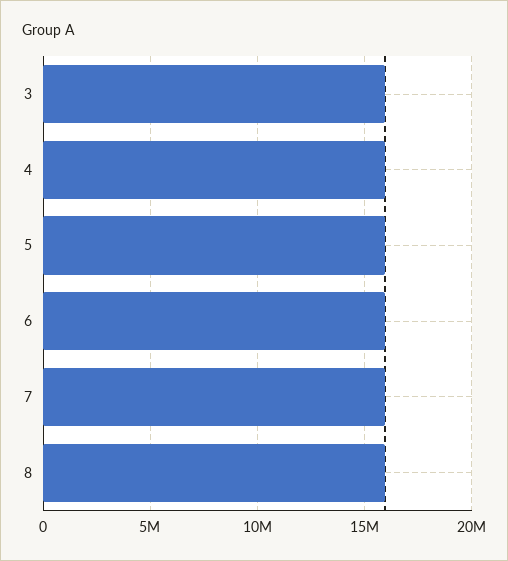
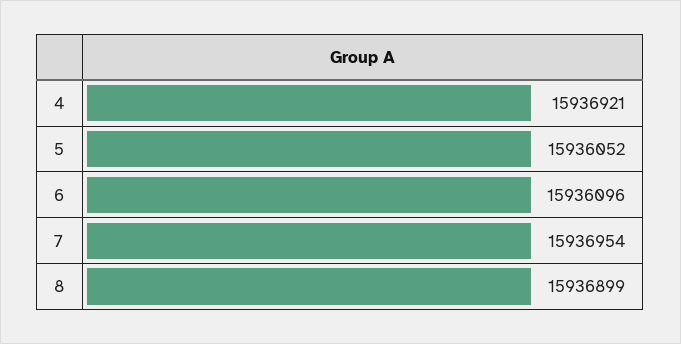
  {
-   "3": 16000000,
    "4": 15936921,
    "5": 15936052,
    "6": 15936096,
    "7": 15936954,
    "8": 15936899
  }

